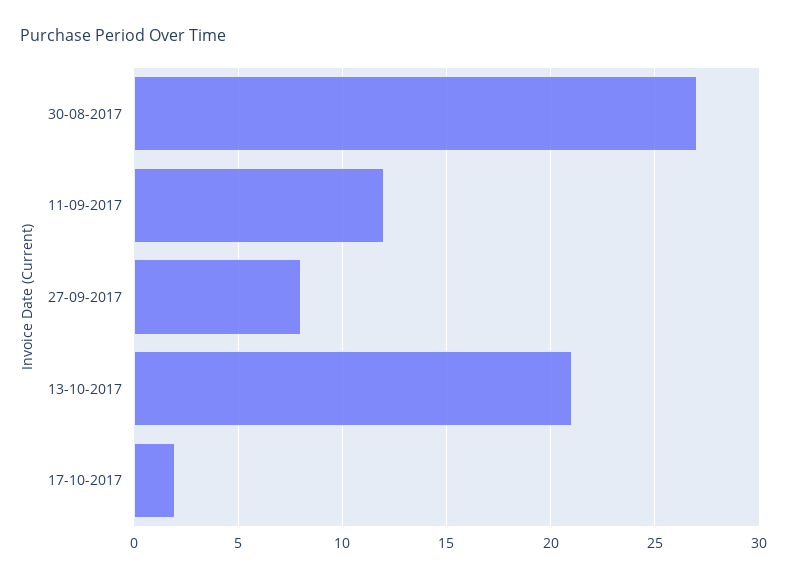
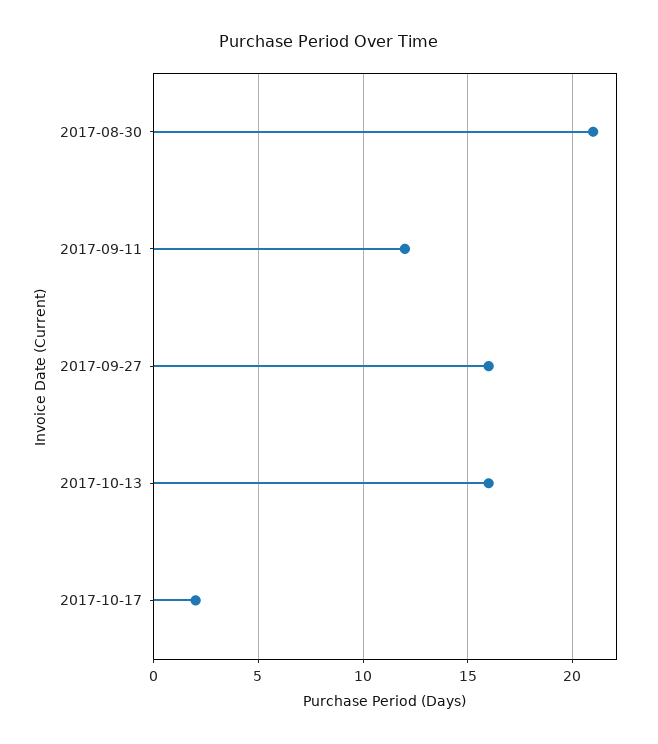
  {
-   "30-08-2017": 27,
+   "30-08-2017": 21,
    "11-09-2017": 12,
-   "27-09-2017": 8,
+   "27-09-2017": 16,
-   "13-10-2017": 21,
+   "13-10-2017": 16,
    "17-10-2017": 2
  }

